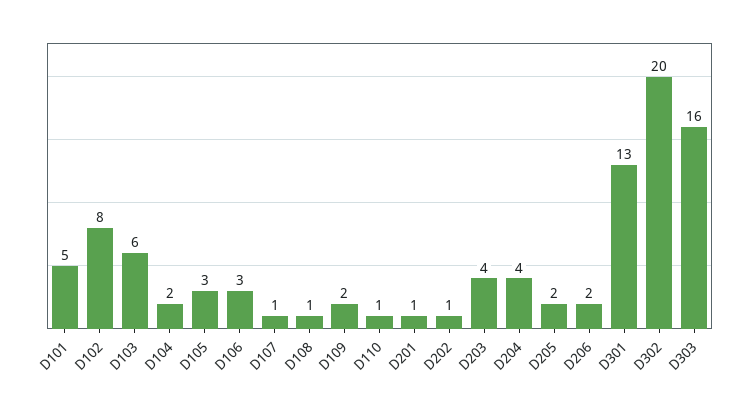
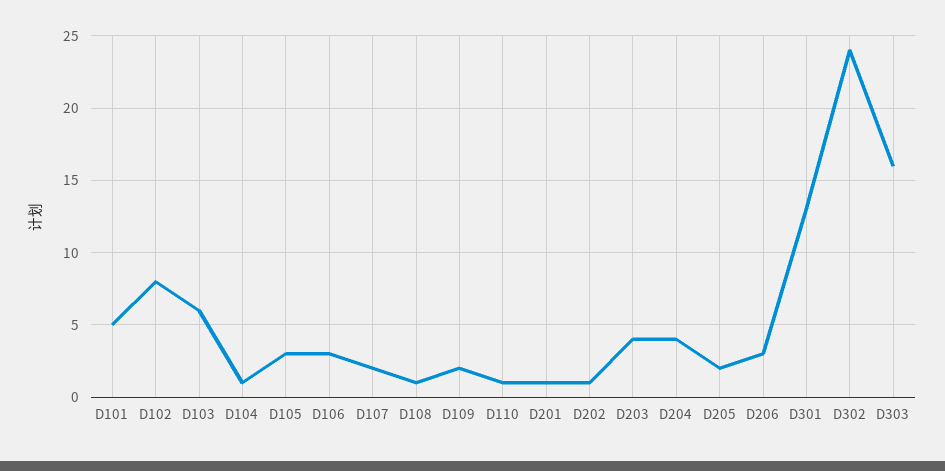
  {
    "D101": 5,
    "D102": 8,
    "D103": 6,
-   "D104": 2,
+   "D104": 1,
    "D105": 3,
    "D106": 3,
-   "D107": 1,
+   "D107": 2,
    "D108": 1,
    "D109": 2,
    "D110": 1,
    "D201": 1,
    "D202": 1,
    "D203": 4,
    "D204": 4,
    "D205": 2,
-   "D206": 2,
+   "D206": 3,
    "D301": 13,
-   "D302": 20,
+   "D302": 24,
    "D303": 16
  }

